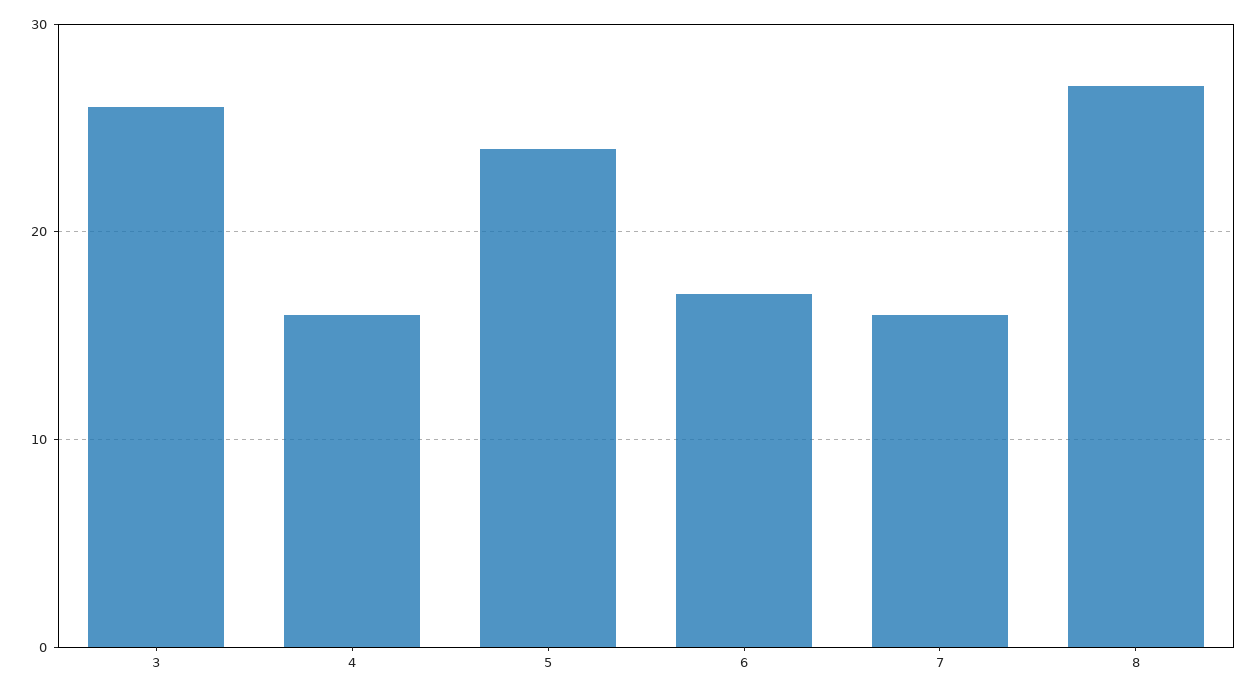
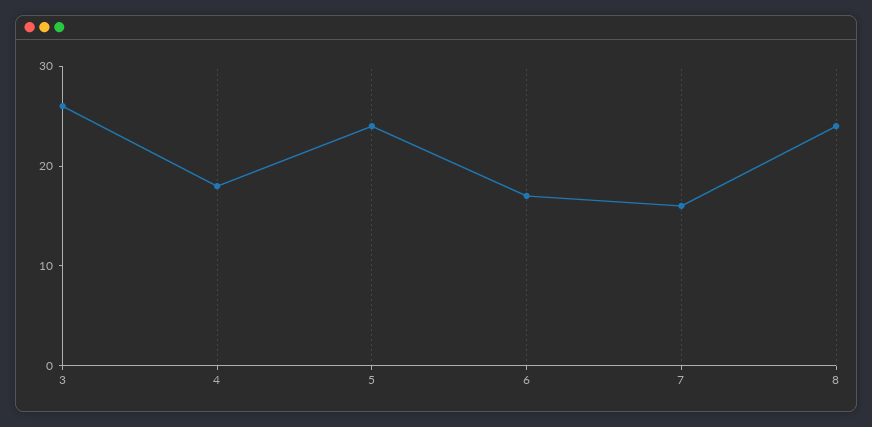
  {
    "3": 26,
-   "4": 16,
+   "4": 18,
    "5": 24,
    "6": 17,
    "7": 16,
-   "8": 27
+   "8": 24
  }

